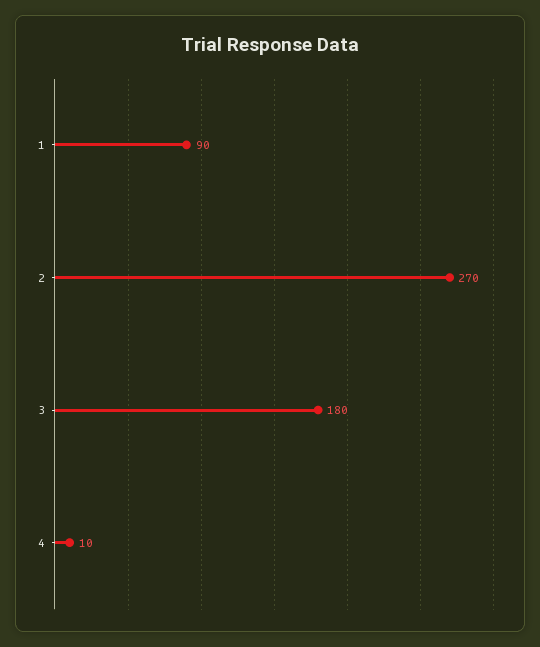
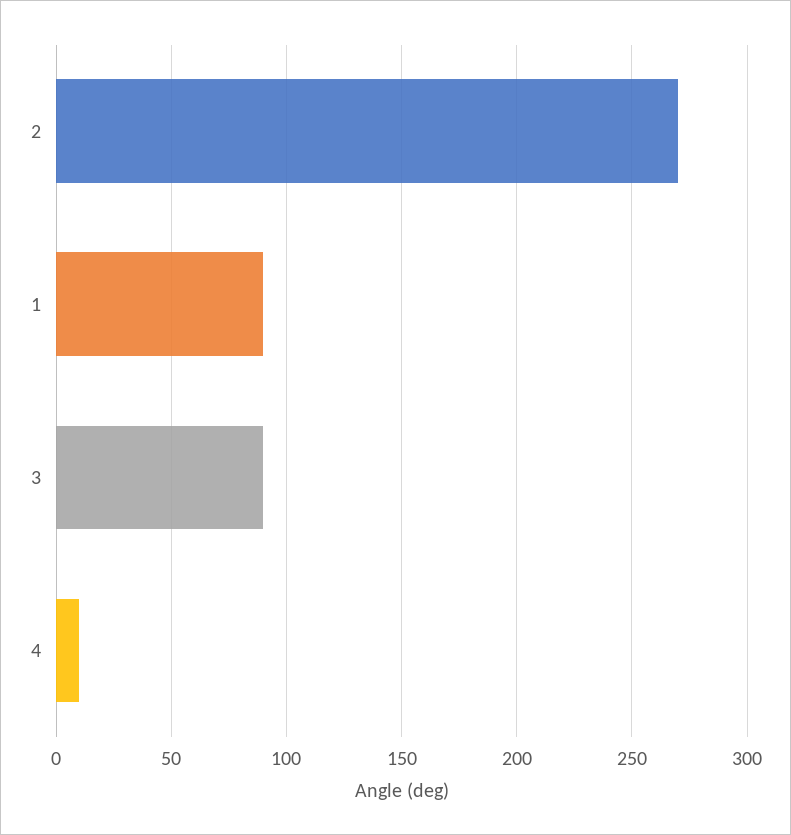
  {
    "1": 90,
    "2": 270,
-   "3": 180,
+   "3": 90,
    "4": 10
  }

